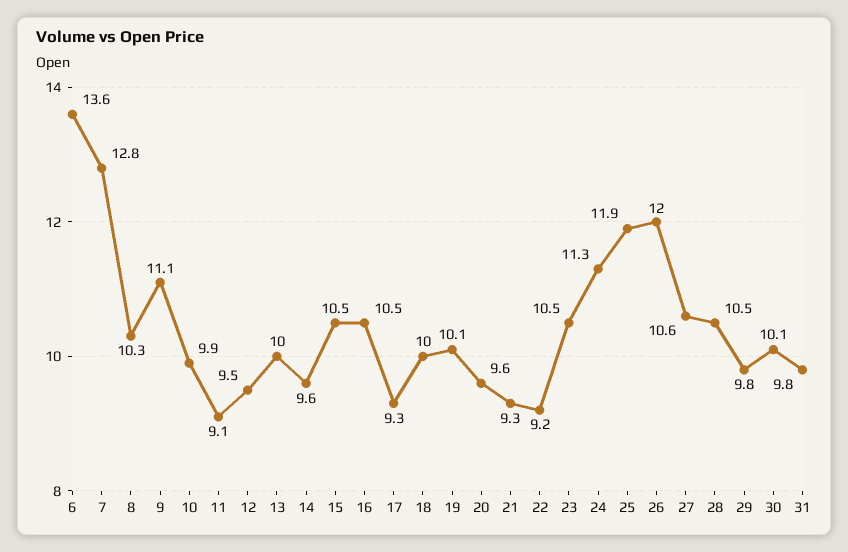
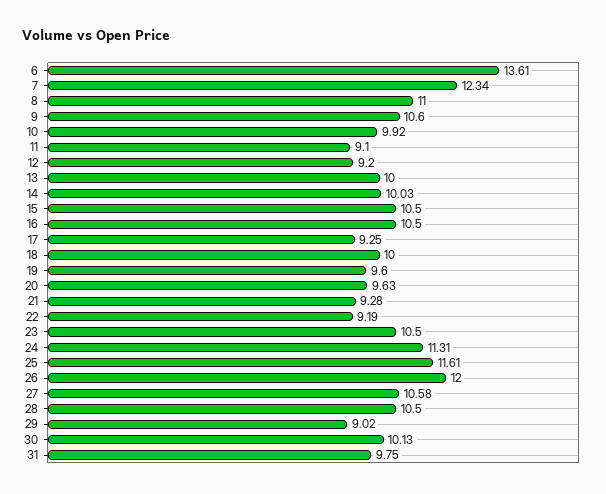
  {
    "6": 13.61,
-   "7": 12.8,
+   "7": 12.34,
-   "8": 10.3,
+   "8": 11,
-   "9": 11.1,
+   "9": 10.6,
    "10": 9.92,
    "11": 9.1,
-   "12": 9.5,
+   "12": 9.2,
    "13": 10,
-   "14": 9.6,
+   "14": 10.03,
    "15": 10.5,
    "16": 10.5,
    "17": 9.25,
    "18": 10,
-   "19": 10.1,
+   "19": 9.6,
    "20": 9.63,
    "21": 9.28,
    "22": 9.19,
    "23": 10.5,
    "24": 11.31,
-   "25": 11.9,
+   "25": 11.61,
    "26": 12,
    "27": 10.58,
    "28": 10.5,
-   "29": 9.8,
+   "29": 9.02,
    "30": 10.13,
    "31": 9.75
  }

